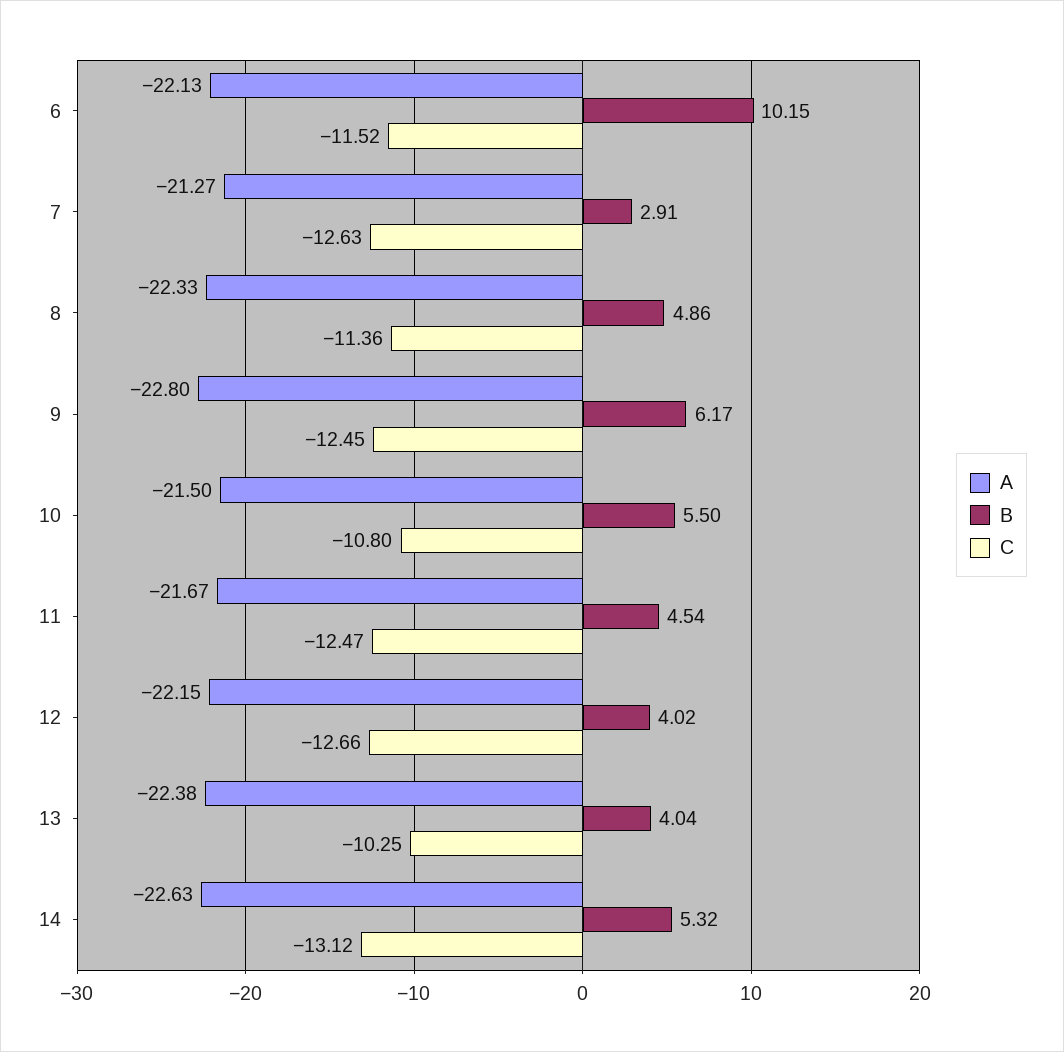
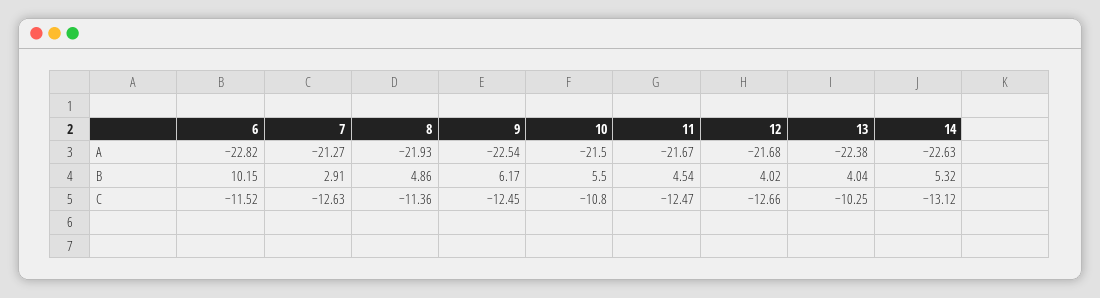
  {
    "A": {
-     "6": -22.13,
+     "6": -22.82,
      "7": -21.27,
-     "8": -22.33,
+     "8": -21.93,
-     "9": -22.8,
+     "9": -22.54,
      "10": -21.5,
      "11": -21.67,
-     "12": -22.15,
+     "12": -21.68,
      "13": -22.38,
      "14": -22.63
    },
    "B": {
      "6": 10.15,
      "7": 2.91,
      "8": 4.86,
      "9": 6.17,
      "10": 5.5,
      "11": 4.54,
      "12": 4.02,
      "13": 4.04,
      "14": 5.32
    },
    "C": {
      "6": -11.52,
      "7": -12.63,
      "8": -11.36,
      "9": -12.45,
      "10": -10.8,
      "11": -12.47,
      "12": -12.66,
      "13": -10.25,
      "14": -13.12
    }
  }

